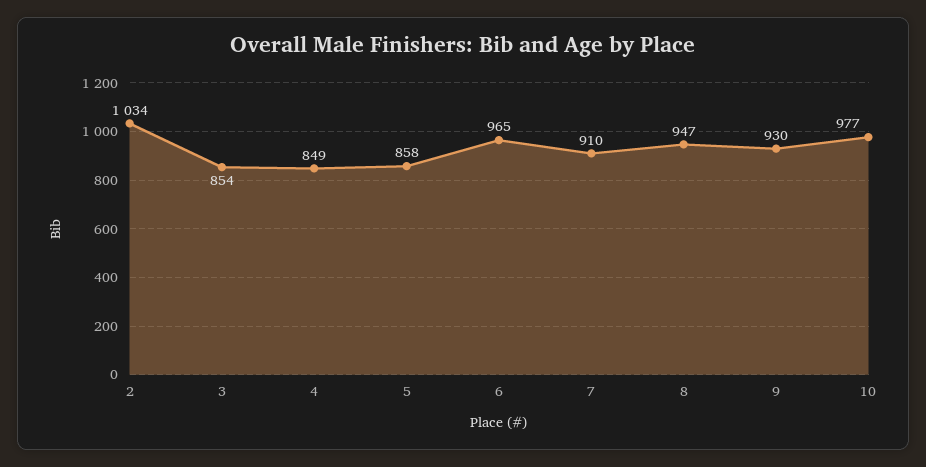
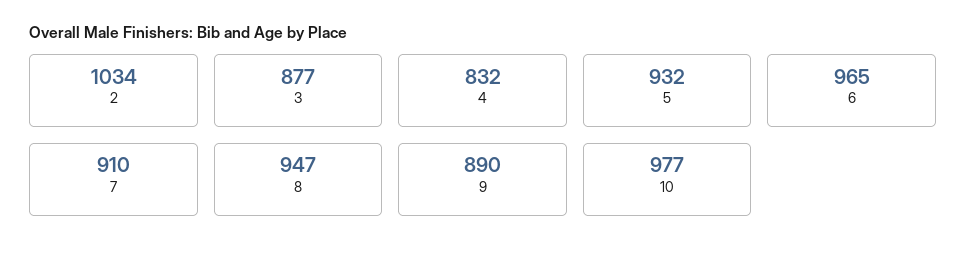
  {
    "2": 1034,
-   "3": 854,
+   "3": 877,
-   "4": 849,
+   "4": 832,
-   "5": 858,
+   "5": 932,
    "6": 965,
    "7": 910,
    "8": 947,
-   "9": 930,
+   "9": 890,
    "10": 977
  }

